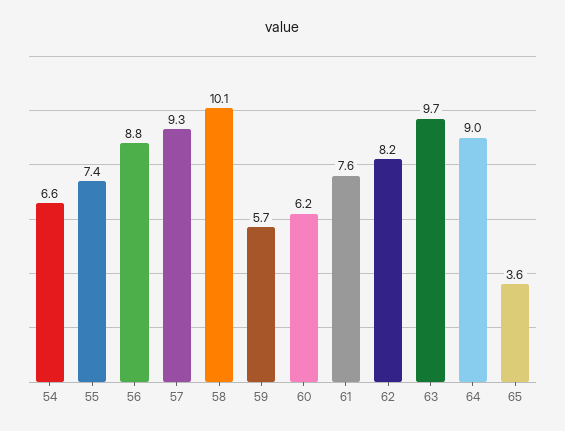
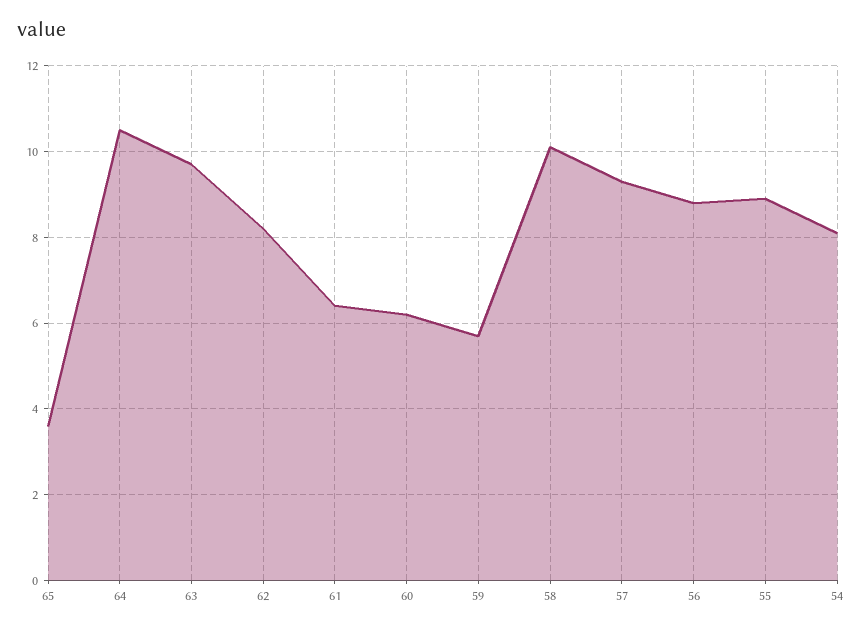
  {
-   "54": 6.6,
+   "54": 8,
-   "55": 7.4,
+   "55": 9,
    "56": 8.8,
    "57": 9.3,
    "58": 10.1,
    "59": 5.7,
    "60": 6.2,
-   "61": 7.6,
+   "61": 6.5,
    "62": 8.2,
    "63": 9.7,
-   "64": 9,
+   "64": 10.5,
    "65": 3.6
  }

